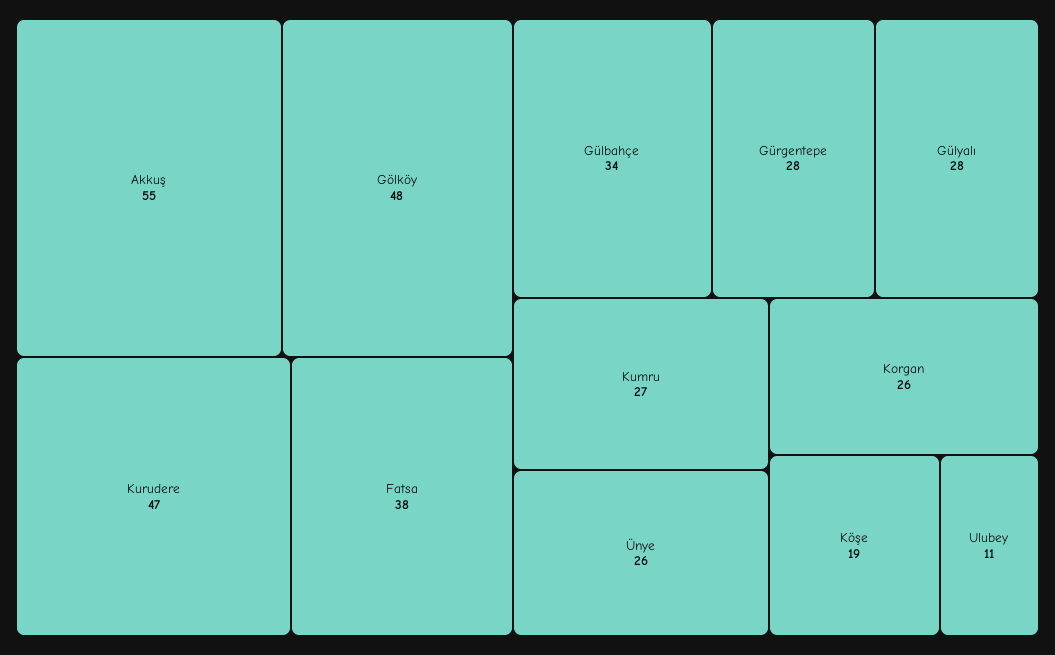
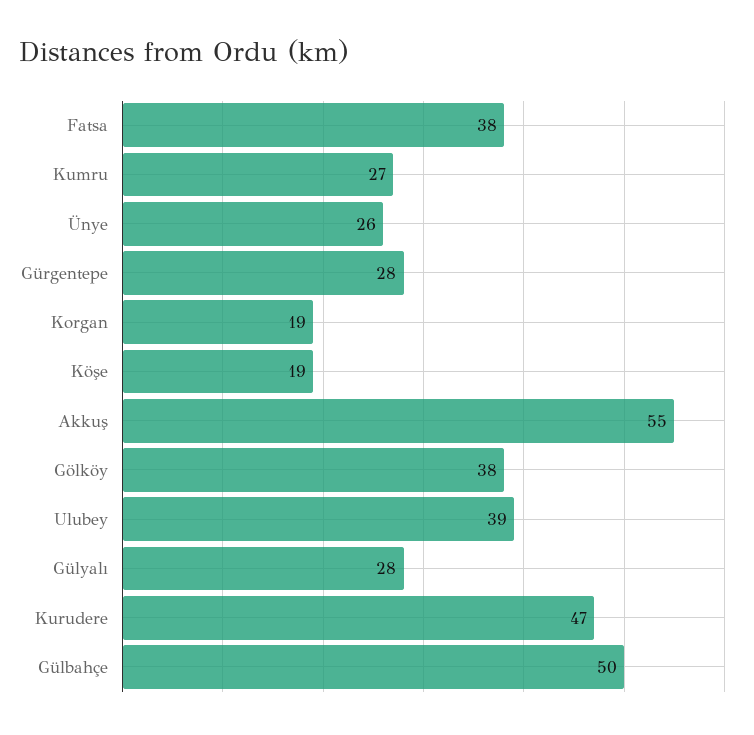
  {
    "Akkuş": 55,
-   "Gölköy": 48,
+   "Gölköy": 38,
    "Kurudere": 47,
    "Fatsa": 38,
-   "Gülbahçe": 34,
+   "Gülbahçe": 50,
    "Gürgentepe": 28,
    "Gülyalı": 28,
    "Kumru": 27,
    "Ünye": 26,
-   "Korgan": 26,
+   "Korgan": 19,
    "Köşe": 19,
-   "Ulubey": 11
+   "Ulubey": 39
  }

